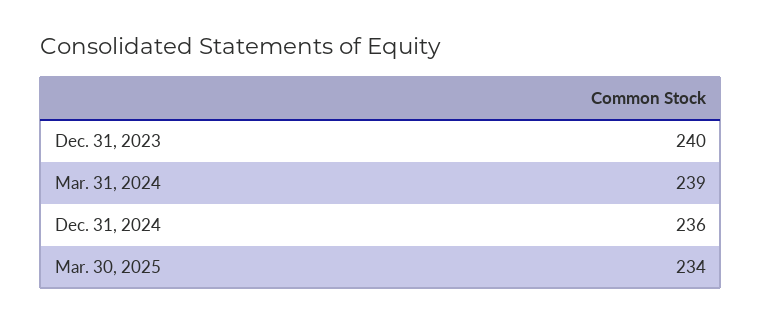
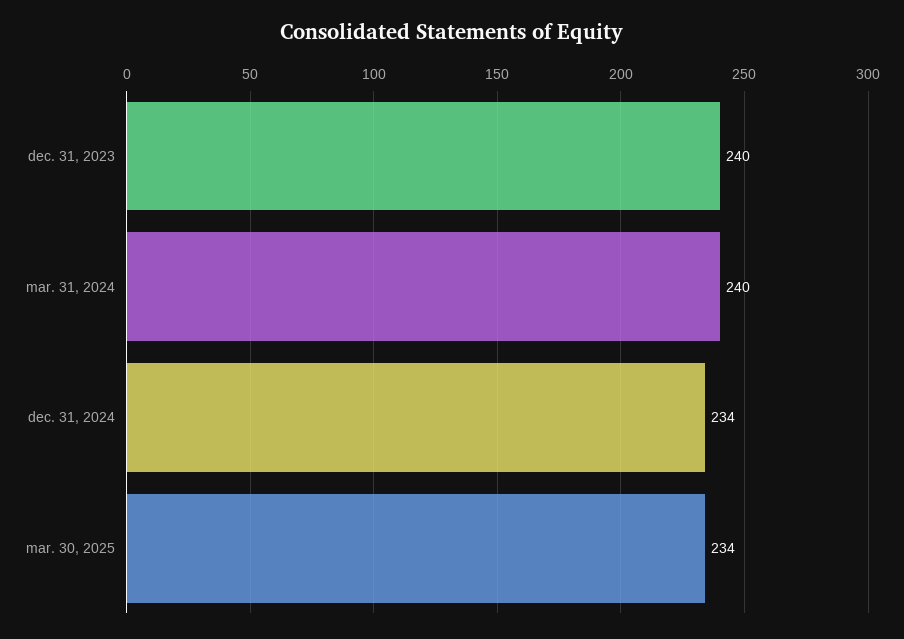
  {
    "Dec. 31, 2023": 240,
-   "Mar. 31, 2024": 239,
+   "Mar. 31, 2024": 240,
-   "Dec. 31, 2024": 236,
+   "Dec. 31, 2024": 234,
    "Mar. 30, 2025": 234
  }

